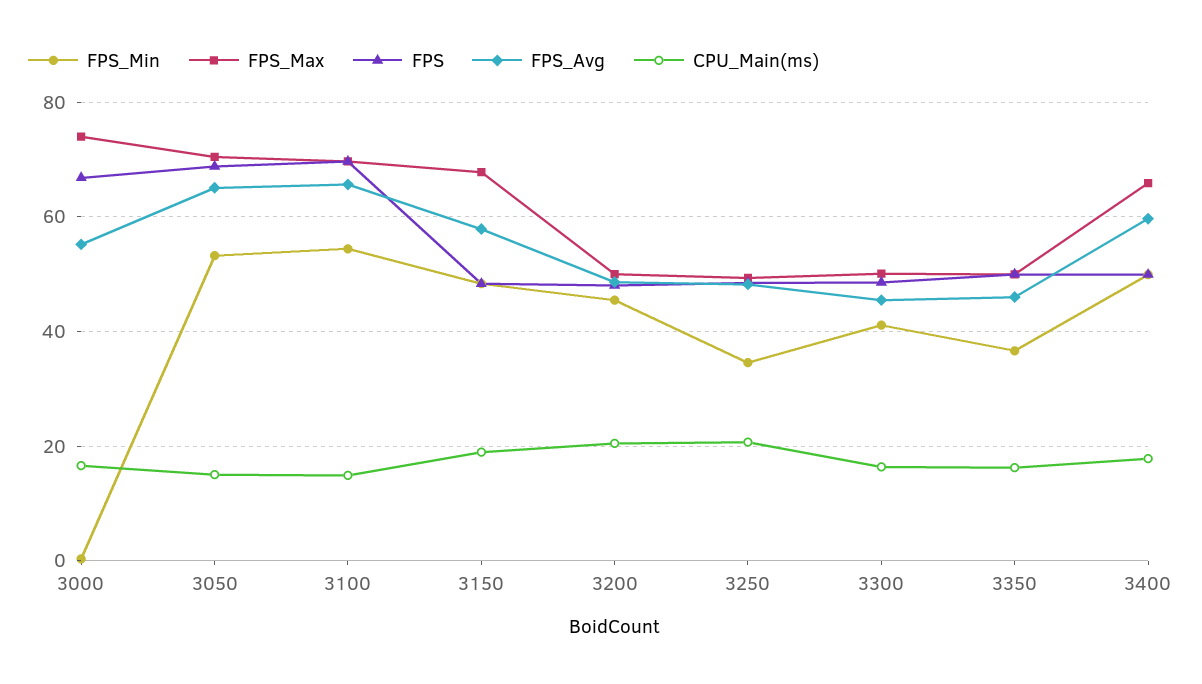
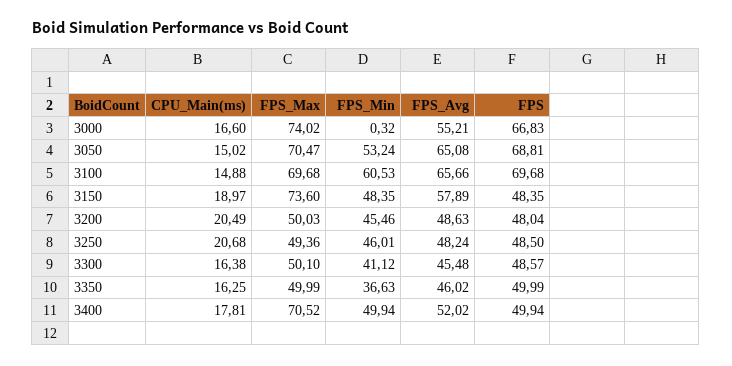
  {
    "FPS_Min": {
      "3000": 0.32,
      "3050": 53.24,
-     "3100": 54,
+     "3100": 60.53,
      "3150": 48.35,
      "3200": 45.46,
-     "3250": 34,
+     "3250": 46.01,
      "3300": 41.12,
      "3350": 36.63,
      "3400": 49.94
    },
    "FPS_Max": {
      "3000": 74.02,
      "3050": 70.47,
      "3100": 69.68,
-     "3150": 68,
+     "3150": 73.6,
      "3200": 50.03,
      "3250": 49.36,
      "3300": 50.1,
      "3350": 49.99,
-     "3400": 66
+     "3400": 70.52
    },
    "FPS": {
      "3000": 66.83,
      "3050": 68.81,
      "3100": 69.68,
      "3150": 48.35,
      "3200": 48.04,
      "3250": 48.5,
      "3300": 48.57,
      "3350": 49.99,
      "3400": 49.94
    },
    "FPS_Avg": {
      "3000": 55.21,
      "3050": 65.08,
      "3100": 65.66,
      "3150": 57.89,
      "3200": 48.63,
      "3250": 48.24,
      "3300": 45.48,
      "3350": 46.02,
-     "3400": 60
+     "3400": 52.02
    },
    "CPU_Main(ms)": {
      "3000": 16.6,
      "3050": 15.02,
      "3100": 14.88,
      "3150": 18.97,
      "3200": 20.49,
      "3250": 20.68,
      "3300": 16.38,
      "3350": 16.25,
      "3400": 17.81
    }
  }

